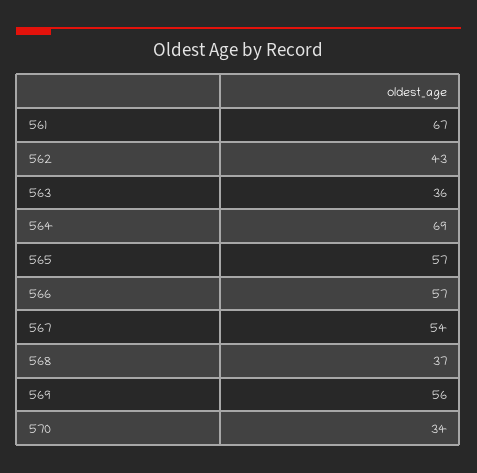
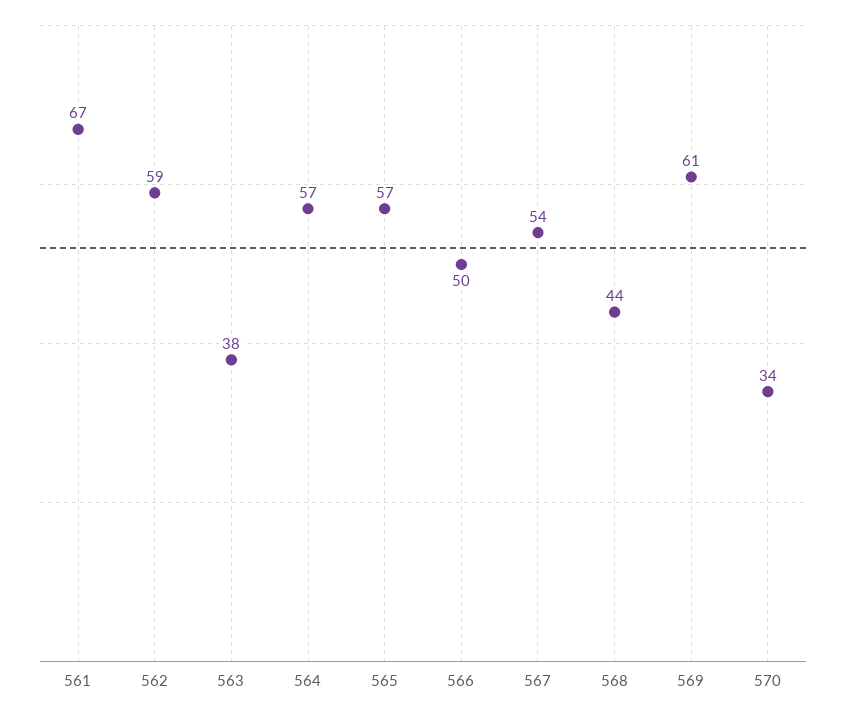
  {
    "561": 67,
-   "562": 43,
+   "562": 59,
-   "563": 36,
+   "563": 38,
-   "564": 69,
+   "564": 57,
    "565": 57,
-   "566": 57,
+   "566": 50,
    "567": 54,
-   "568": 37,
+   "568": 44,
-   "569": 56,
+   "569": 61,
    "570": 34
  }

